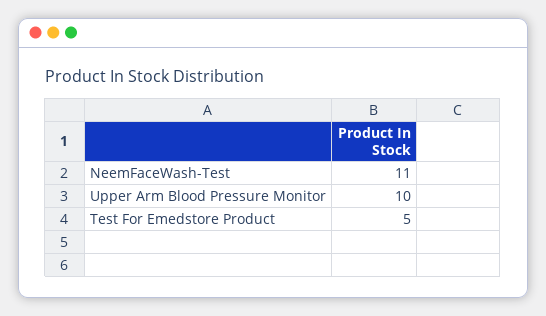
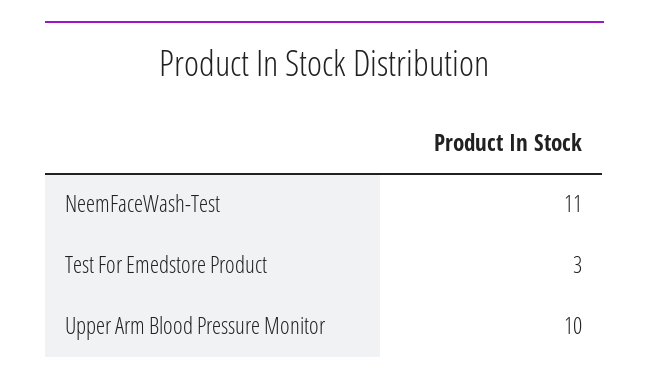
  {
    "NeemFaceWash-Test": 11,
    "Upper Arm Blood Pressure Monitor": 10,
-   "Test For Emedstore Product": 5
+   "Test For Emedstore Product": 3
  }

